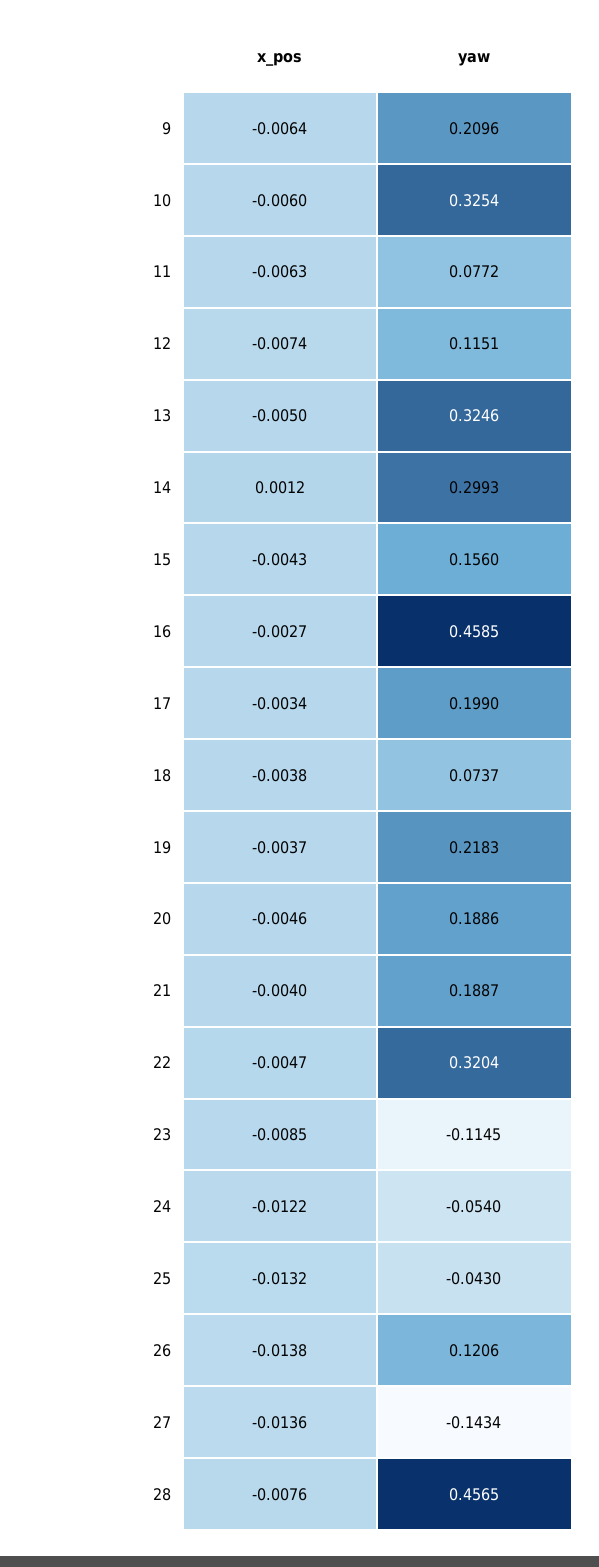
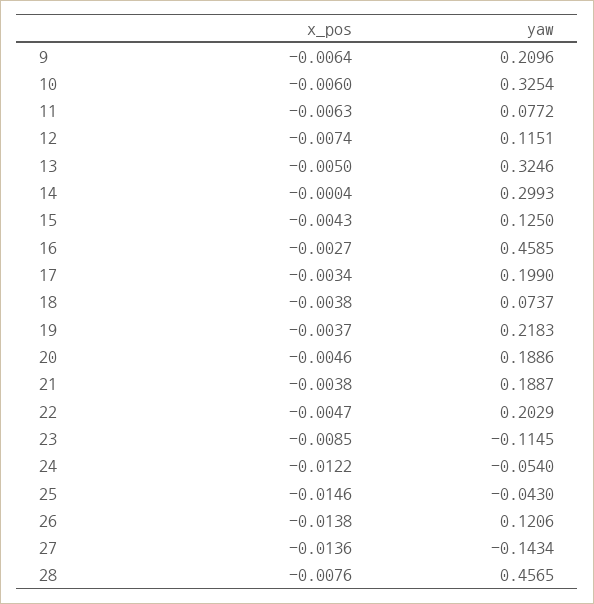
  {
    "x_pos": {
      "9": -0.0064,
      "10": -0.006,
      "11": -0.0063,
      "12": -0.0074,
      "13": -0.005,
-     "14": 0.0012,
+     "14": -0.0004,
      "15": -0.0043,
      "16": -0.0027,
      "17": -0.0034,
      "18": -0.0038,
      "19": -0.0037,
      "20": -0.0046,
-     "21": -0.004,
+     "21": -0.0038,
      "22": -0.0047,
      "23": -0.0085,
      "24": -0.0122,
-     "25": -0.0132,
+     "25": -0.0146,
      "26": -0.0138,
      "27": -0.0136,
      "28": -0.0076
    },
    "yaw": {
      "9": 0.2096,
      "10": 0.3254,
      "11": 0.0772,
      "12": 0.1151,
      "13": 0.3246,
      "14": 0.2993,
-     "15": 0.156,
+     "15": 0.125,
      "16": 0.4585,
      "17": 0.199,
      "18": 0.0737,
      "19": 0.2183,
      "20": 0.1886,
      "21": 0.1887,
-     "22": 0.3204,
+     "22": 0.2029,
      "23": -0.1145,
      "24": -0.054,
      "25": -0.043,
      "26": 0.1206,
      "27": -0.1434,
      "28": 0.4565
    }
  }

